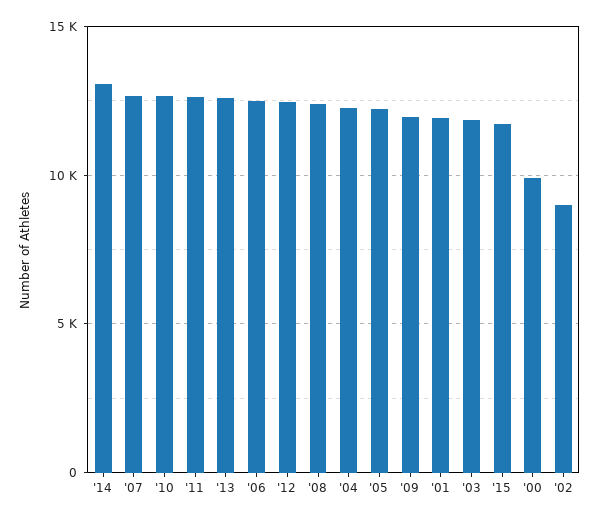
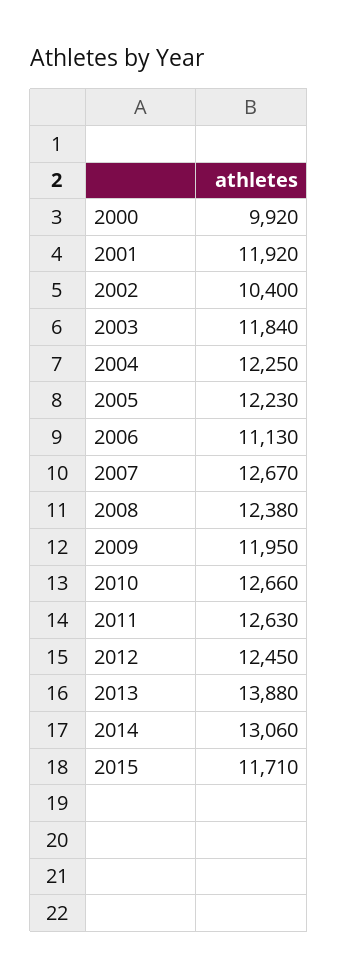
  {
    "'14": 13060,
    "'07": 12670,
    "'10": 12660,
    "'11": 12630,
-   "'13": 12500,
+   "'13": 13880,
-   "'06": 12500,
+   "'06": 11130,
    "'12": 12450,
    "'08": 12380,
    "'04": 12250,
    "'05": 12230,
    "'09": 11950,
    "'01": 11920,
    "'03": 11840,
    "'15": 11710,
    "'00": 9920,
-   "'02": 9000
+   "'02": 10400
  }

